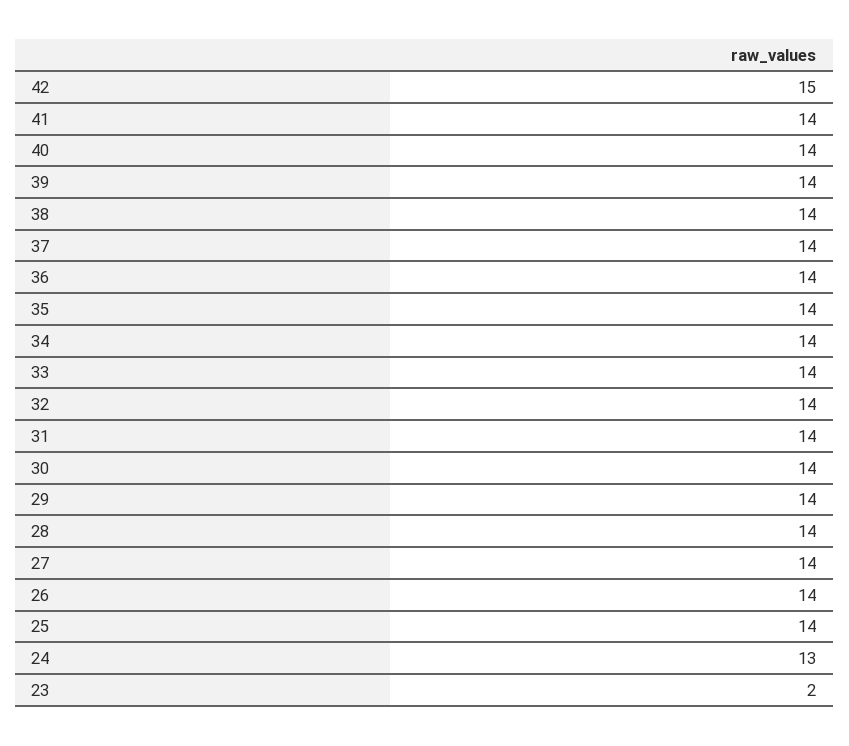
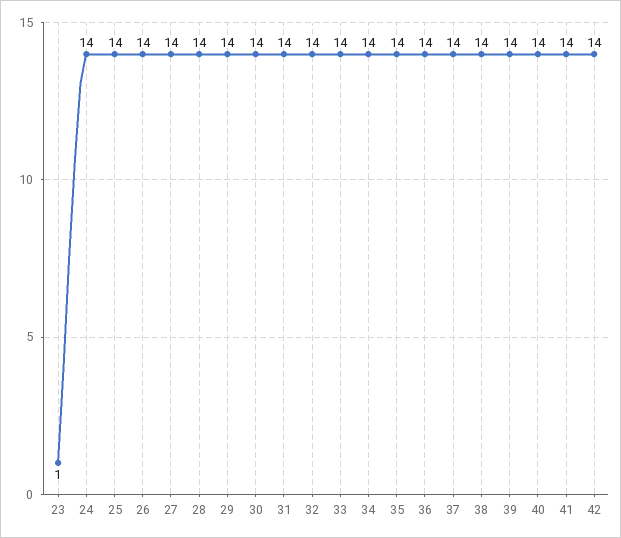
  {
-   "42": 15,
+   "42": 14,
    "41": 14,
    "40": 14,
    "39": 14,
    "38": 14,
    "37": 14,
    "36": 14,
    "35": 14,
    "34": 14,
    "33": 14,
    "32": 14,
    "31": 14,
    "30": 14,
    "29": 14,
    "28": 14,
    "27": 14,
    "26": 14,
    "25": 14,
-   "24": 13,
+   "24": 14,
-   "23": 2
+   "23": 1
  }

